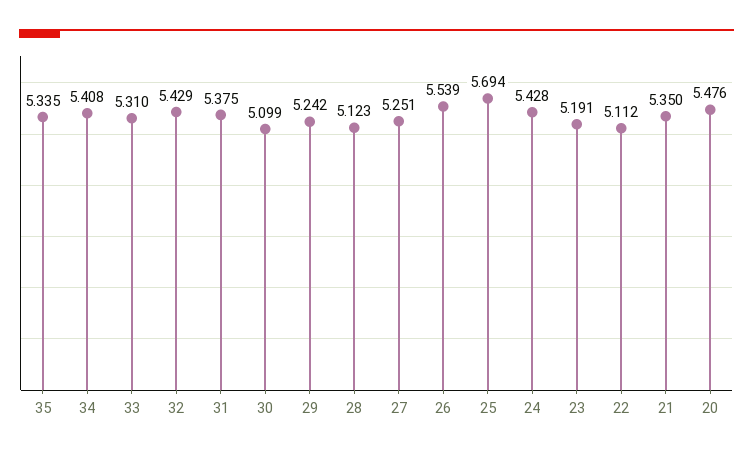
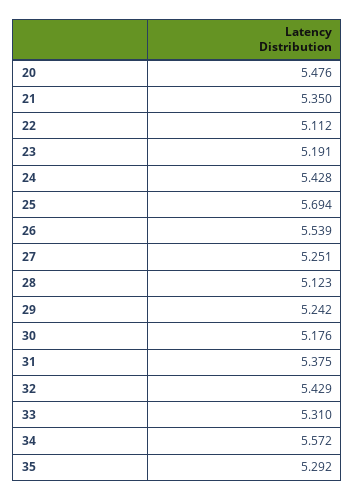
  {
-   "35": 5.335,
+   "35": 5.292,
-   "34": 5.408,
+   "34": 5.572,
    "33": 5.31,
    "32": 5.429,
    "31": 5.375,
-   "30": 5.099,
+   "30": 5.176,
    "29": 5.242,
    "28": 5.123,
    "27": 5.251,
    "26": 5.539,
    "25": 5.694,
    "24": 5.428,
    "23": 5.191,
    "22": 5.112,
    "21": 5.35,
    "20": 5.476
  }

